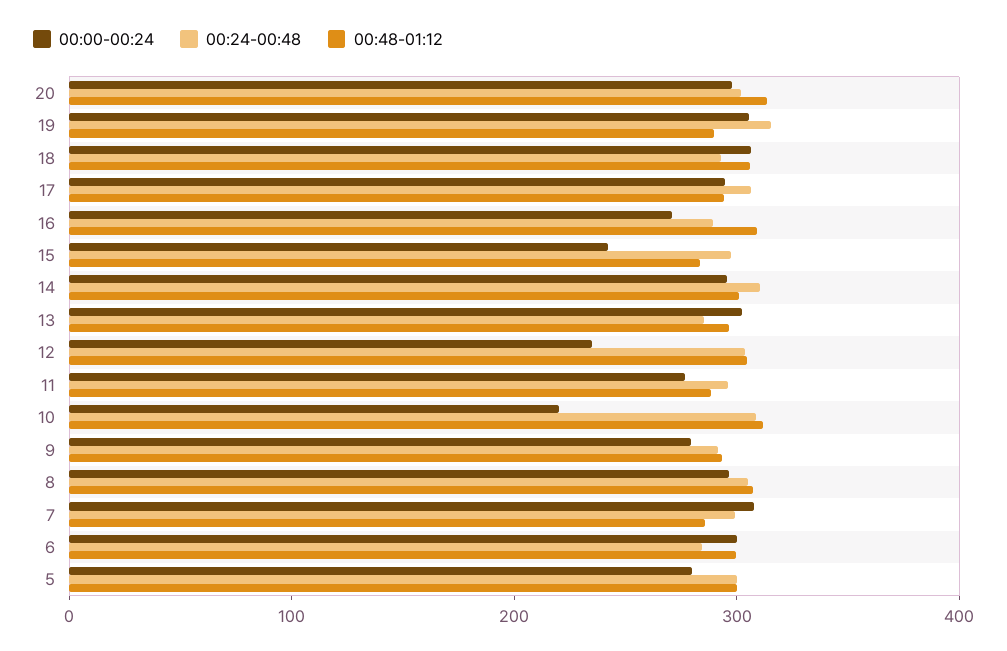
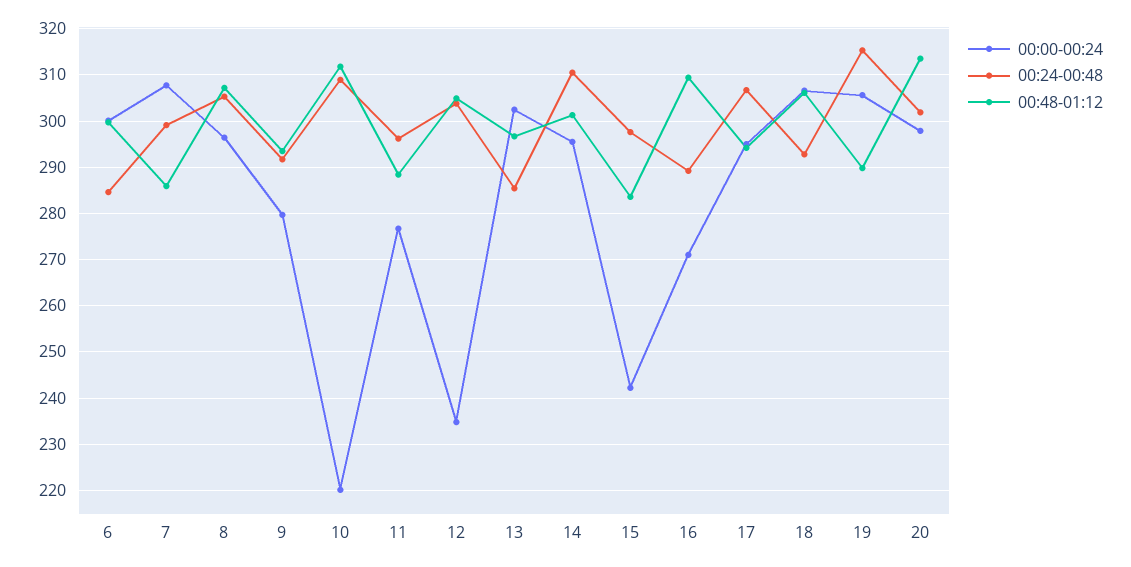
  {
    "00:00-00:24": {
      "20": 298,
      "19": 306,
      "18": 306,
      "17": 296,
      "16": 272,
      "15": 242,
      "14": 296,
      "13": 302,
      "12": 234,
      "11": 276,
      "10": 220,
      "9": 280,
      "8": 296,
      "7": 308,
-     "6": 300,
+     "6": 300
-     "5": 280
    },
    "00:24-00:48": {
      "20": 302,
      "19": 316,
      "18": 292,
      "17": 306,
      "16": 290,
      "15": 298,
      "14": 310,
      "13": 286,
      "12": 304,
      "11": 296,
      "10": 308,
      "9": 292,
      "8": 306,
      "7": 300,
-     "6": 284,
+     "6": 284
-     "5": 300
    },
    "00:48-01:12": {
      "20": 314,
      "19": 290,
      "18": 306,
      "17": 294,
      "16": 310,
      "15": 284,
      "14": 302,
      "13": 296,
      "12": 304,
      "11": 288,
      "10": 312,
      "9": 294,
      "8": 308,
      "7": 286,
-     "6": 300,
+     "6": 300
-     "5": 300
    }
  }

